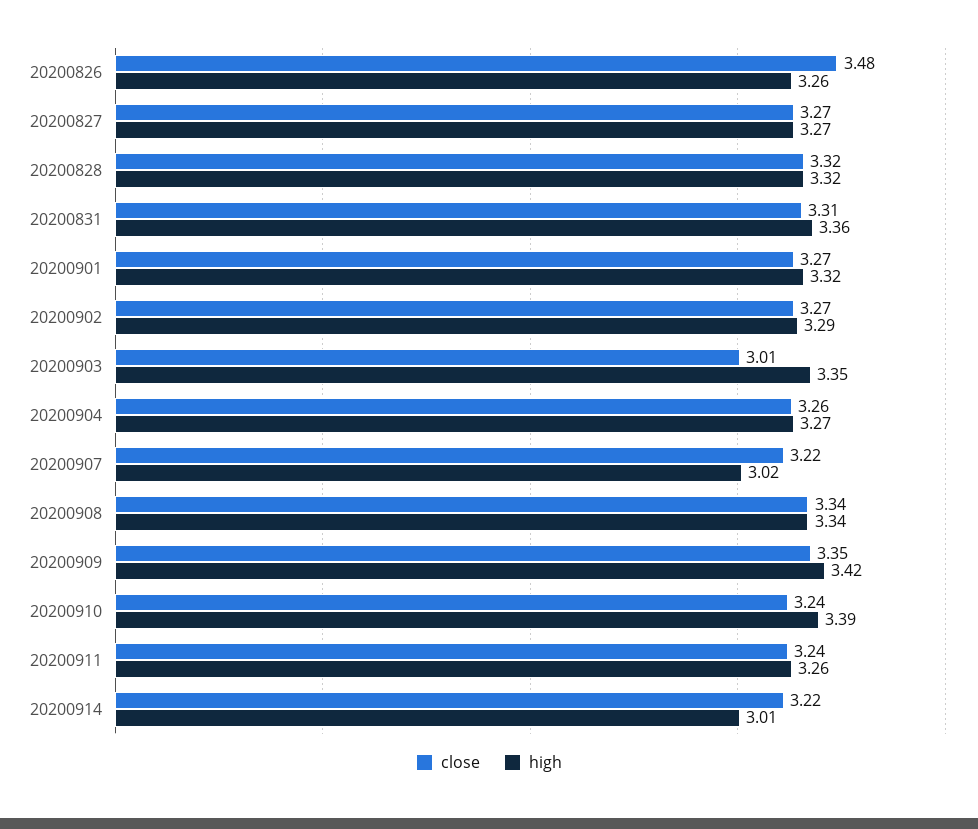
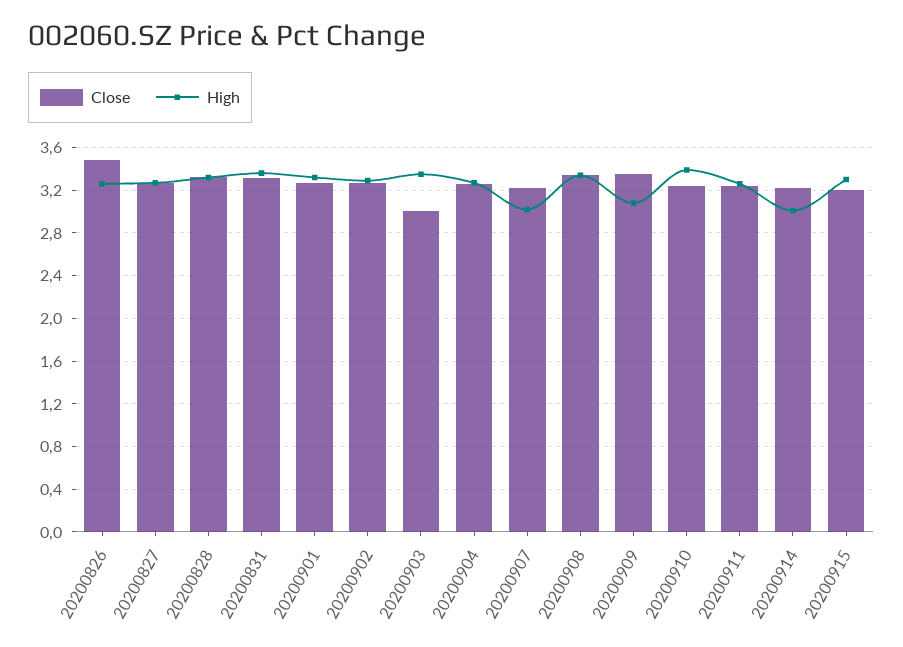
  {
    "close": {
      "20200826": 3.48,
      "20200827": 3.27,
      "20200828": 3.32,
      "20200831": 3.31,
      "20200901": 3.27,
      "20200902": 3.27,
      "20200903": 3.01,
      "20200904": 3.26,
      "20200907": 3.22,
      "20200908": 3.34,
      "20200909": 3.35,
      "20200910": 3.24,
      "20200911": 3.24,
-     "20200914": 3.22
+     "20200914": 3.22,
+     "20200915": 3.2
    },
    "high": {
      "20200826": 3.26,
      "20200827": 3.27,
      "20200828": 3.32,
      "20200831": 3.36,
      "20200901": 3.32,
      "20200902": 3.29,
      "20200903": 3.35,
      "20200904": 3.27,
      "20200907": 3.02,
      "20200908": 3.34,
-     "20200909": 3.42,
+     "20200909": 3.1,
      "20200910": 3.39,
      "20200911": 3.26,
-     "20200914": 3.01
+     "20200914": 3.01,
+     "20200915": 3.3
    }
  }

